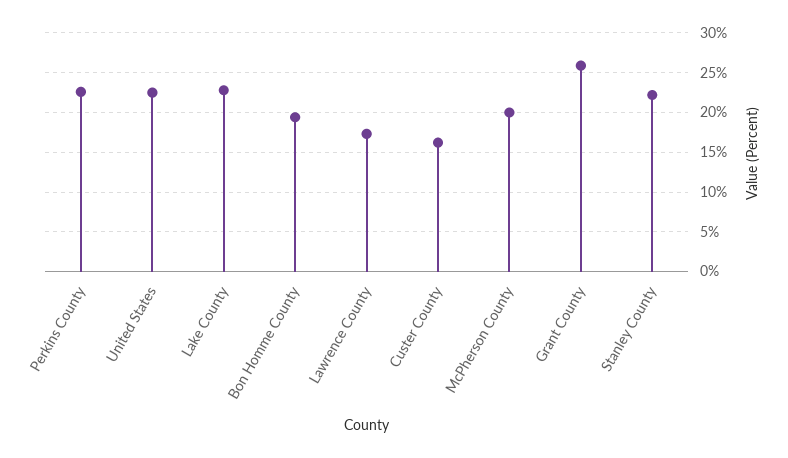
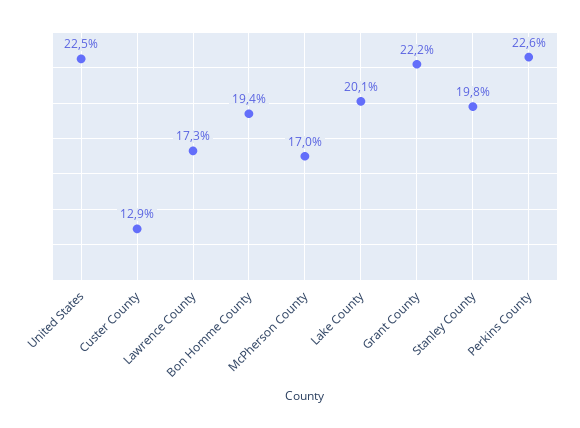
  {
    "Perkins County": 22.6,
    "United States": 22.5,
-   "Lake County": 23,
+   "Lake County": 20.1,
    "Bon Homme County": 19.4,
    "Lawrence County": 17.3,
-   "Custer County": 16,
+   "Custer County": 12.9,
-   "McPherson County": 20,
+   "McPherson County": 17,
-   "Grant County": 26,
+   "Grant County": 22.2,
-   "Stanley County": 22
+   "Stanley County": 19.8
  }

